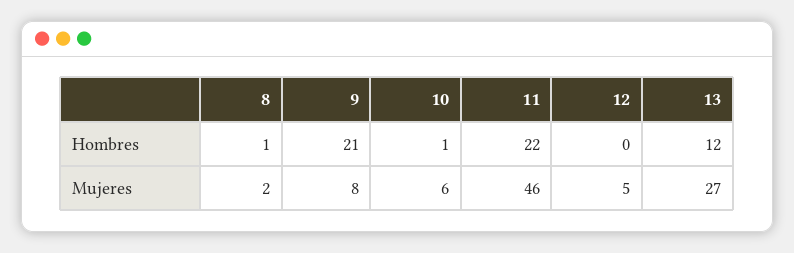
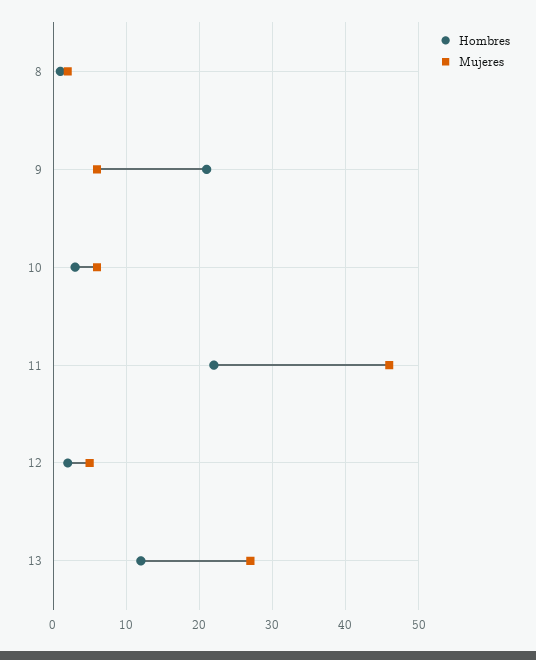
  {
    "Hombres": {
      "8": 1,
      "9": 21,
-     "10": 1,
+     "10": 3,
      "11": 22,
-     "12": 0,
+     "12": 2,
      "13": 12
    },
    "Mujeres": {
      "8": 2,
-     "9": 8,
+     "9": 6,
      "10": 6,
      "11": 46,
      "12": 5,
      "13": 27
    }
  }

